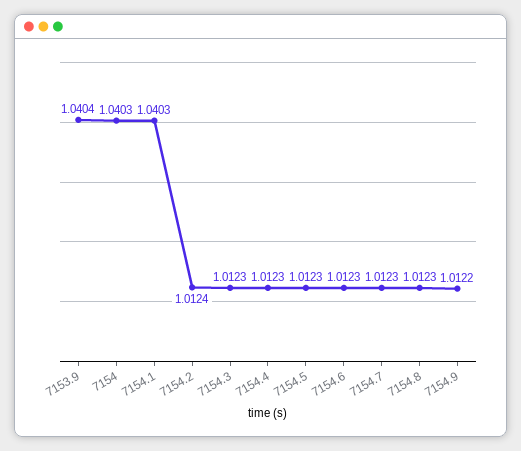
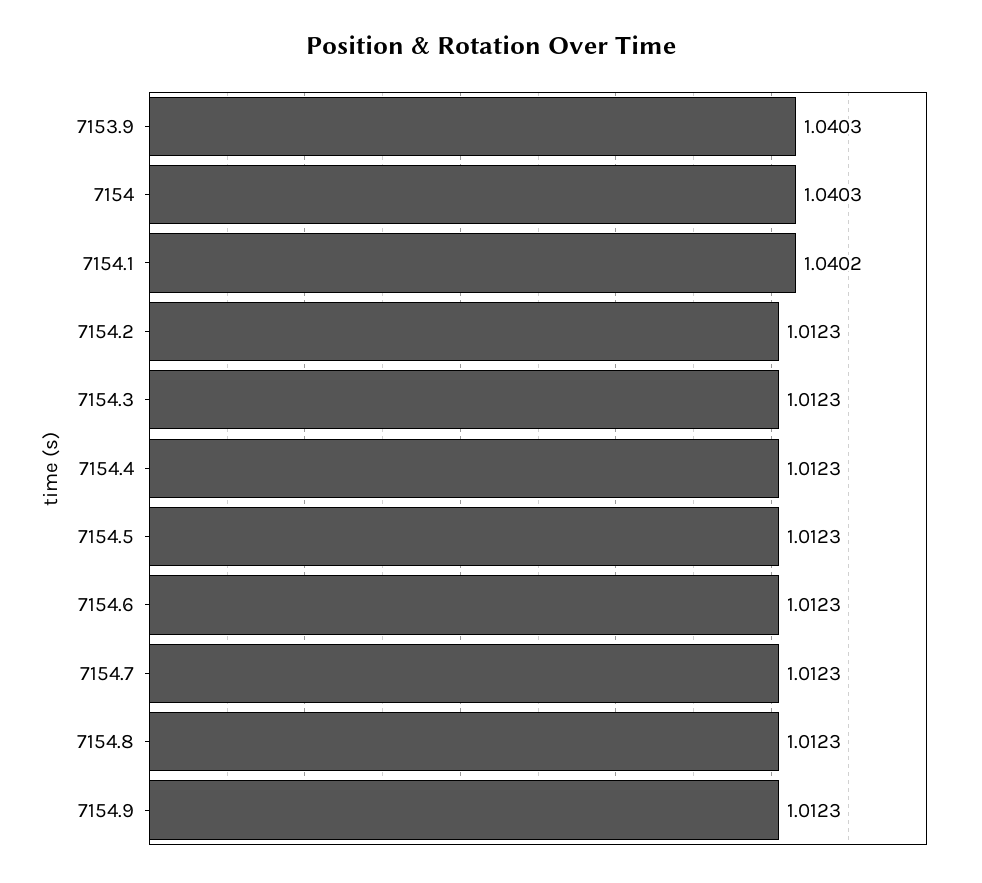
  {
-   "7153.9": 1.0404,
+   "7153.9": 1.0403,
    "7154": 1.0403,
-   "7154.1": 1.0403,
+   "7154.1": 1.0402,
-   "7154.2": 1.0124,
+   "7154.2": 1.0123,
    "7154.3": 1.0123,
    "7154.4": 1.0123,
    "7154.5": 1.0123,
    "7154.6": 1.0123,
    "7154.7": 1.0123,
    "7154.8": 1.0123,
-   "7154.9": 1.0122
+   "7154.9": 1.0123
  }

